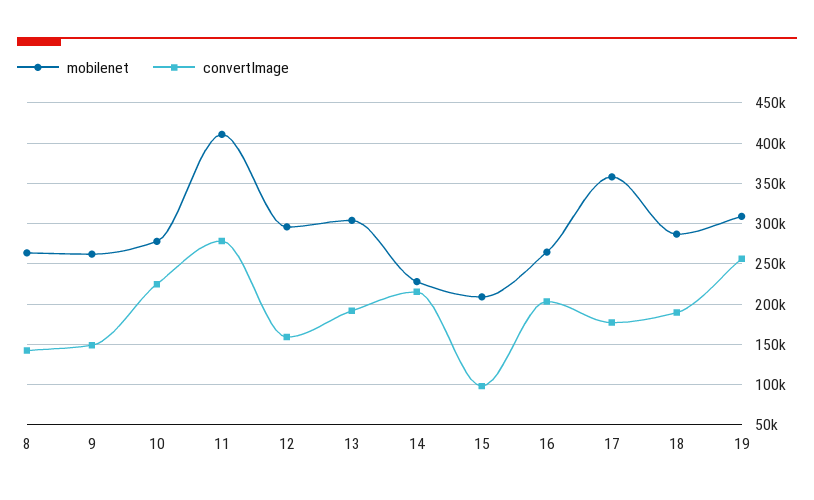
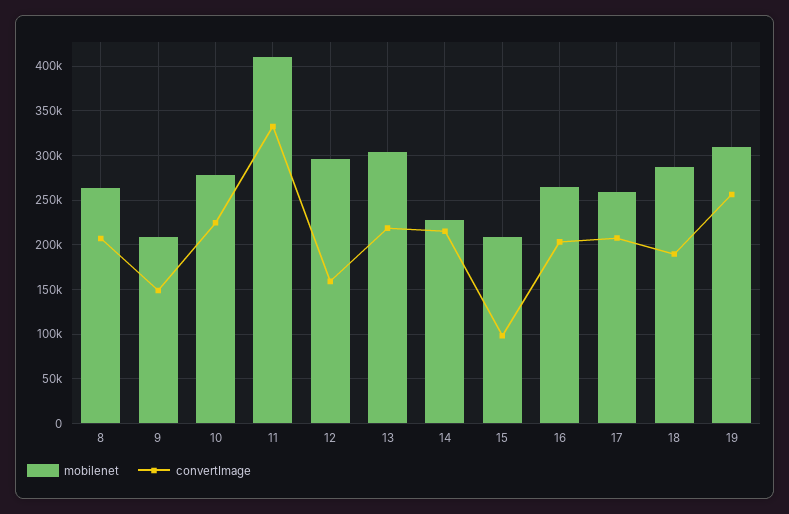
  {
    "mobilenet": {
      "8": 260000,
-     "9": 260000,
+     "9": 210000,
      "10": 280000,
      "11": 410000,
      "12": 300000,
      "13": 300000,
      "14": 230000,
      "15": 210000,
      "16": 260000,
-     "17": 360000,
+     "17": 260000,
      "18": 290000,
      "19": 310000
    },
    "convertImage": {
-     "8": 140000,
+     "8": 210000,
      "9": 150000,
      "10": 220000,
-     "11": 280000,
+     "11": 330000,
      "12": 160000,
-     "13": 190000,
+     "13": 220000,
      "14": 220000,
      "15": 100000,
      "16": 200000,
-     "17": 180000,
+     "17": 210000,
      "18": 190000,
      "19": 260000
    }
  }

